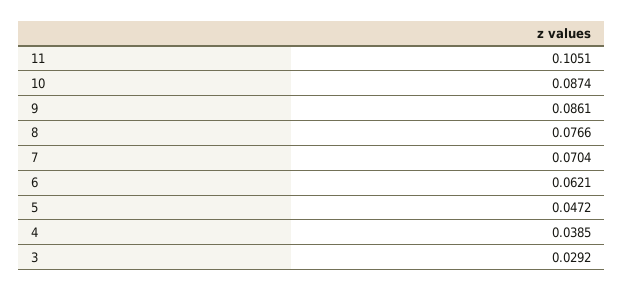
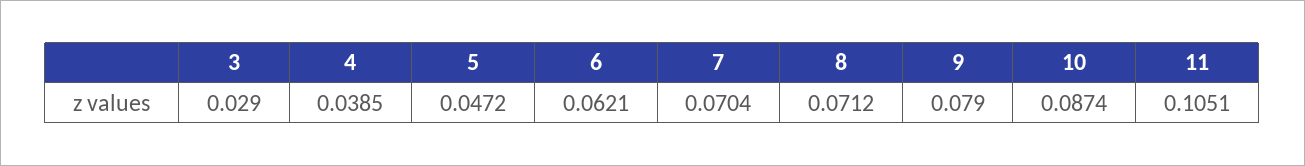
  {
    "11": 0.1051,
    "10": 0.0874,
-   "9": 0.0861,
+   "9": 0.079,
-   "8": 0.0766,
+   "8": 0.0712,
    "7": 0.0704,
    "6": 0.0621,
    "5": 0.0472,
    "4": 0.0385,
-   "3": 0.0292
+   "3": 0.029
  }

